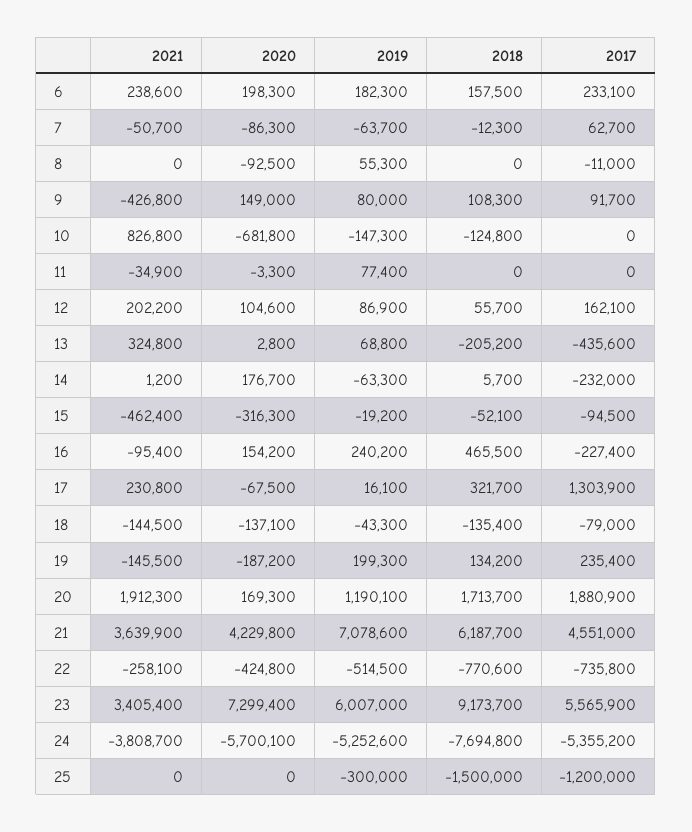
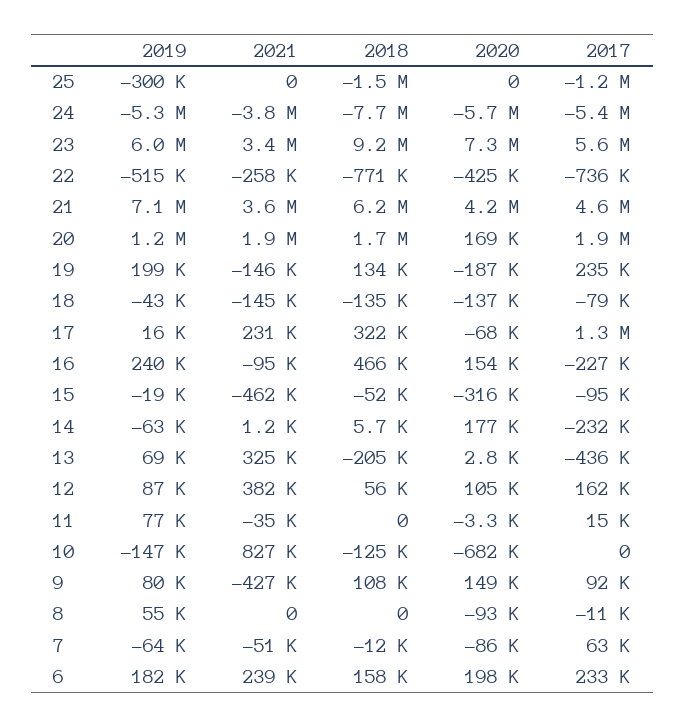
  {
    "2021": {
      "6": 238600,
      "7": -50700,
      "8": 0,
      "9": -426800,
      "10": 826800,
      "11": -34900,
-     "12": 202200,
+     "12": 382000,
      "13": 324800,
      "14": 1200,
      "15": -462400,
      "16": -95400,
      "17": 230800,
      "18": -144500,
      "19": -145500,
      "20": 1912300,
      "21": 3639900,
      "22": -258100,
      "23": 3405400,
      "24": -3808700,
      "25": 0
    },
    "2020": {
      "6": 198300,
      "7": -86300,
      "8": -92500,
      "9": 149000,
      "10": -681800,
      "11": -3300,
      "12": 104600,
      "13": 2800,
      "14": 176700,
      "15": -316300,
      "16": 154200,
      "17": -67500,
      "18": -137100,
      "19": -187200,
      "20": 169300,
      "21": 4229800,
      "22": -424800,
      "23": 7299400,
      "24": -5700100,
      "25": 0
    },
    "2019": {
      "6": 182300,
      "7": -63700,
      "8": 55300,
      "9": 80000,
      "10": -147300,
      "11": 77400,
      "12": 86900,
      "13": 68800,
      "14": -63300,
      "15": -19200,
      "16": 240200,
      "17": 16100,
      "18": -43300,
      "19": 199300,
      "20": 1190100,
      "21": 7078600,
      "22": -514500,
      "23": 6007000,
      "24": -5252600,
      "25": -300000
    },
    "2018": {
      "6": 157500,
      "7": -12300,
      "8": 0,
      "9": 108300,
      "10": -124800,
      "11": 0,
      "12": 55700,
      "13": -205200,
      "14": 5700,
      "15": -52100,
      "16": 465500,
      "17": 321700,
      "18": -135400,
      "19": 134200,
      "20": 1713700,
      "21": 6187700,
      "22": -770600,
      "23": 9173700,
      "24": -7694800,
      "25": -1500000
    },
    "2017": {
      "6": 233100,
      "7": 62700,
      "8": -11000,
      "9": 91700,
      "10": 0,
-     "11": 0,
+     "11": 15000,
      "12": 162100,
      "13": -435600,
      "14": -232000,
      "15": -94500,
      "16": -227400,
      "17": 1303900,
      "18": -79000,
      "19": 235400,
      "20": 1880900,
      "21": 4551000,
      "22": -735800,
      "23": 5565900,
      "24": -5355200,
      "25": -1200000
    }
  }

